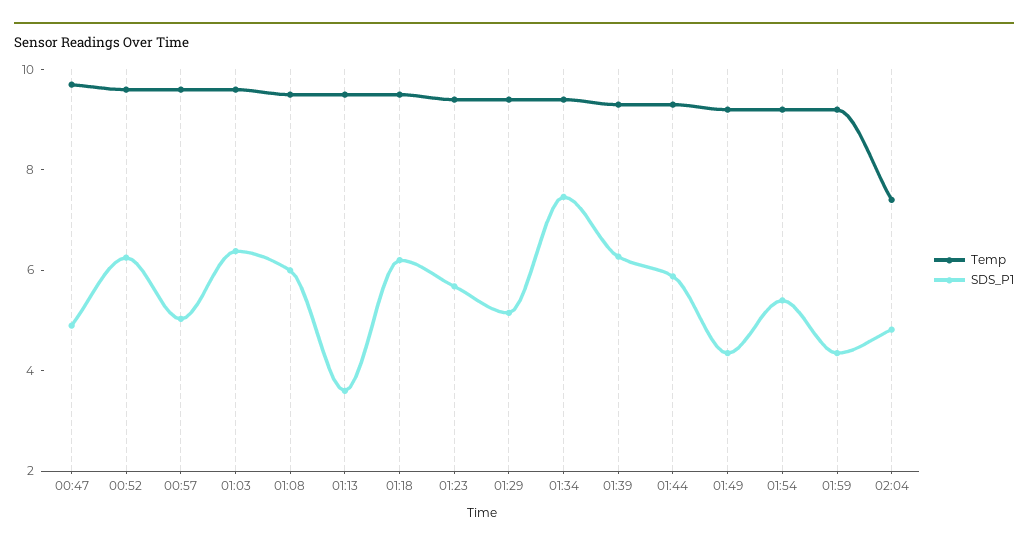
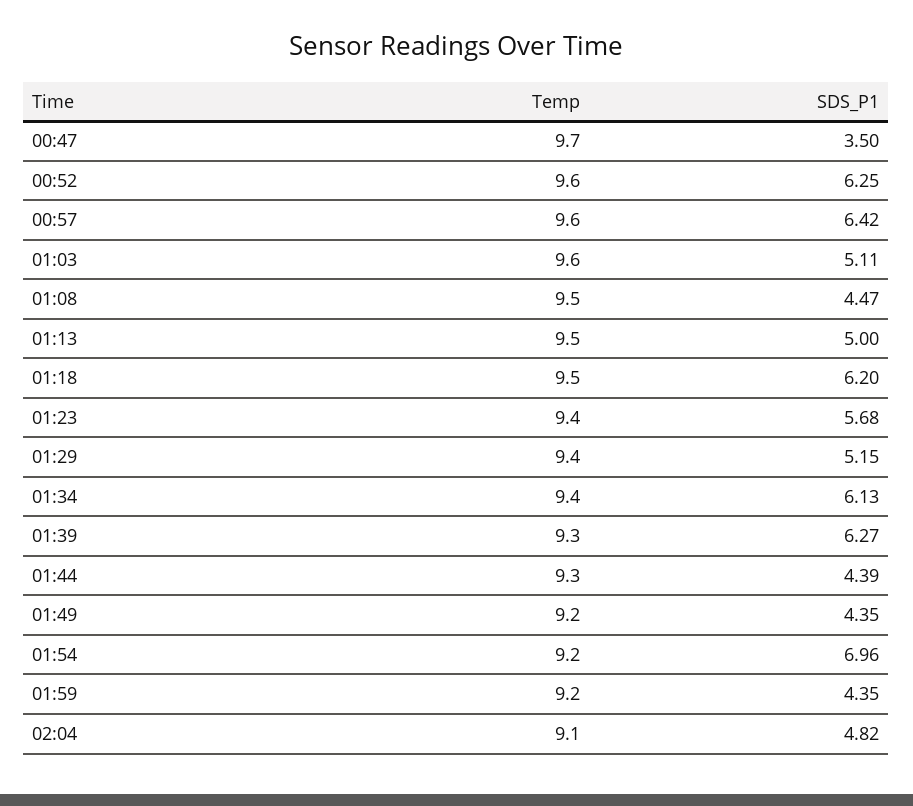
  {
    "Temp": {
      "00:47": 9.7,
      "00:52": 9.6,
      "00:57": 9.6,
      "01:03": 9.6,
      "01:08": 9.5,
      "01:13": 9.5,
      "01:18": 9.5,
      "01:23": 9.4,
      "01:29": 9.4,
      "01:34": 9.4,
      "01:39": 9.3,
      "01:44": 9.3,
      "01:49": 9.2,
      "01:54": 9.2,
      "01:59": 9.2,
-     "02:04": 7.5
+     "02:04": 9.1
    },
    "SDS_P1": {
-     "00:47": 5,
+     "00:47": 3.5,
      "00:52": 6.25,
-     "00:57": 5,
+     "00:57": 6.42,
-     "01:03": 6.5,
+     "01:03": 5.11,
-     "01:08": 6,
+     "01:08": 4.47,
-     "01:13": 3.5,
+     "01:13": 5,
      "01:18": 6.2,
      "01:23": 5.68,
      "01:29": 5.15,
-     "01:34": 7.5,
+     "01:34": 6.13,
      "01:39": 6.27,
-     "01:44": 6,
+     "01:44": 4.39,
      "01:49": 4.35,
-     "01:54": 5.5,
+     "01:54": 6.96,
      "01:59": 4.35,
      "02:04": 4.82
    }
  }

